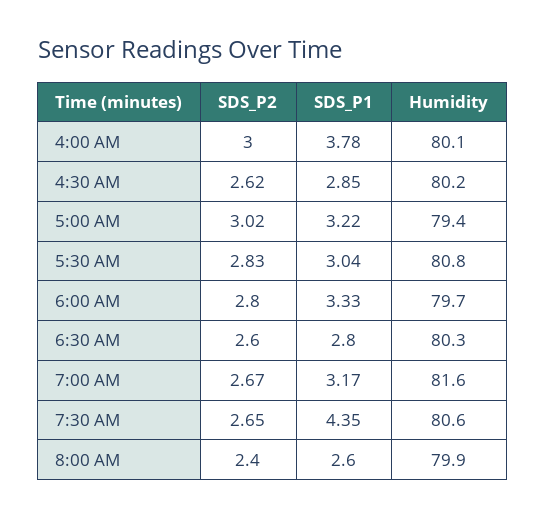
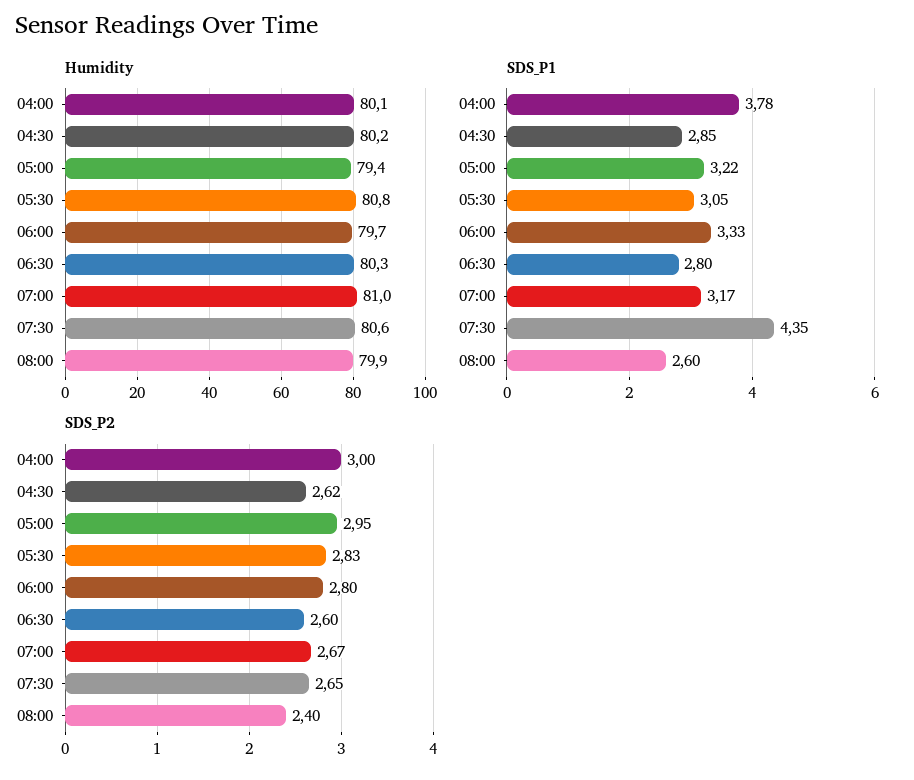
  {
    "SDS_P2": {
      "4:00 AM": 3,
      "4:30 AM": 2.62,
-     "5:00 AM": 3.02,
+     "5:00 AM": 2.95,
      "5:30 AM": 2.83,
      "6:00 AM": 2.8,
      "6:30 AM": 2.6,
      "7:00 AM": 2.67,
      "7:30 AM": 2.65,
      "8:00 AM": 2.4
    },
    "SDS_P1": {
      "4:00 AM": 3.78,
      "4:30 AM": 2.85,
      "5:00 AM": 3.22,
-     "5:30 AM": 3.04,
+     "5:30 AM": 3.05,
      "6:00 AM": 3.33,
      "6:30 AM": 2.8,
      "7:00 AM": 3.17,
      "7:30 AM": 4.35,
      "8:00 AM": 2.6
    },
    "Humidity": {
      "4:00 AM": 80.1,
      "4:30 AM": 80.2,
      "5:00 AM": 79.4,
      "5:30 AM": 80.8,
      "6:00 AM": 79.7,
      "6:30 AM": 80.3,
-     "7:00 AM": 81.6,
+     "7:00 AM": 81,
      "7:30 AM": 80.6,
      "8:00 AM": 79.9
    }
  }

